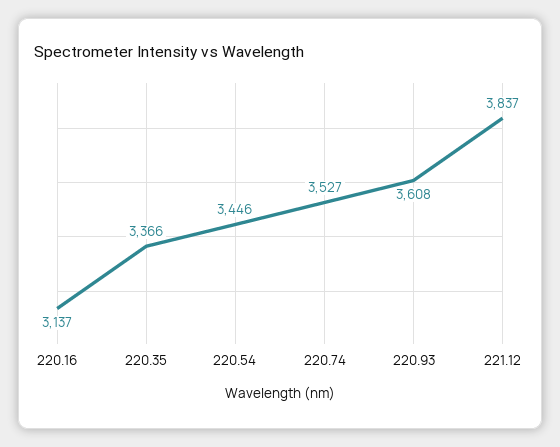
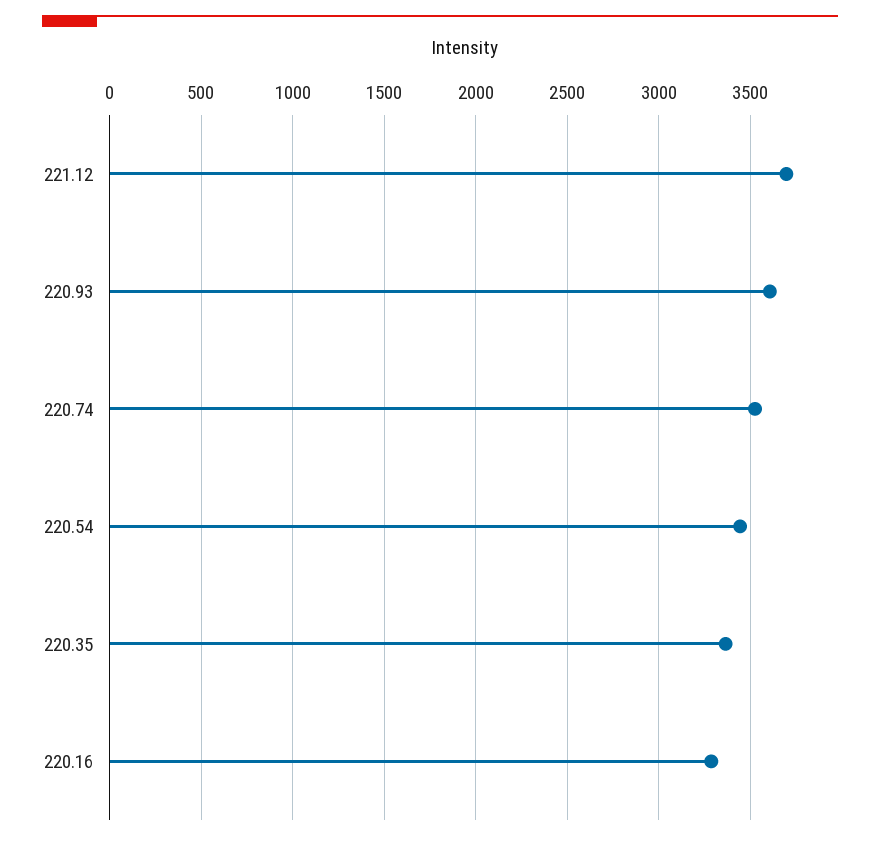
  {
-   "220.16": 3137,
+   "220.16": 3300,
    "220.35": 3366,
    "220.54": 3446,
    "220.74": 3527,
    "220.93": 3608,
-   "221.12": 3837
+   "221.12": 3700
  }

